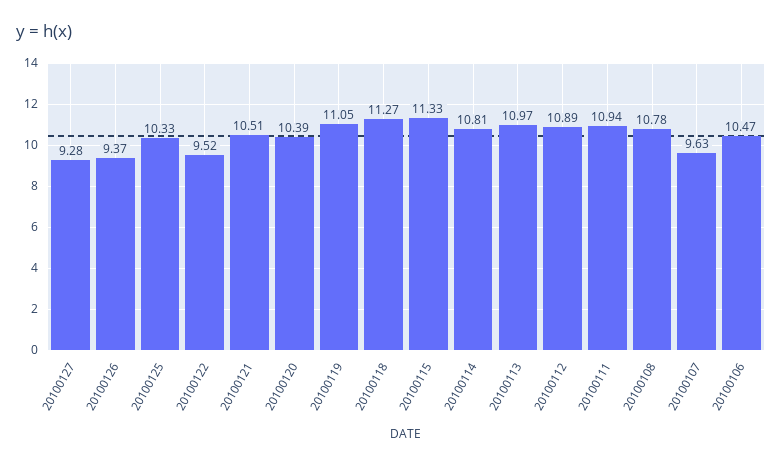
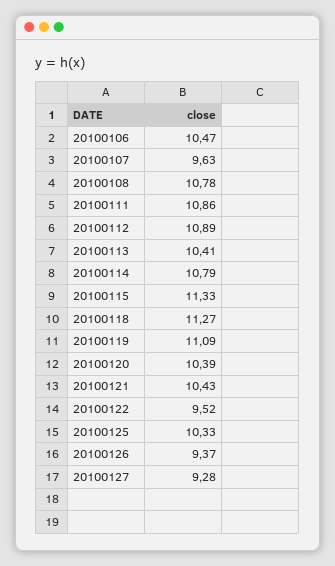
  {
    "20100127": 9.28,
    "20100126": 9.37,
    "20100125": 10.33,
    "20100122": 9.52,
-   "20100121": 10.51,
+   "20100121": 10.43,
    "20100120": 10.39,
-   "20100119": 11.05,
+   "20100119": 11.09,
    "20100118": 11.27,
    "20100115": 11.33,
-   "20100114": 10.81,
+   "20100114": 10.79,
-   "20100113": 10.97,
+   "20100113": 10.41,
    "20100112": 10.89,
-   "20100111": 10.94,
+   "20100111": 10.86,
    "20100108": 10.78,
    "20100107": 9.63,
    "20100106": 10.47
  }

